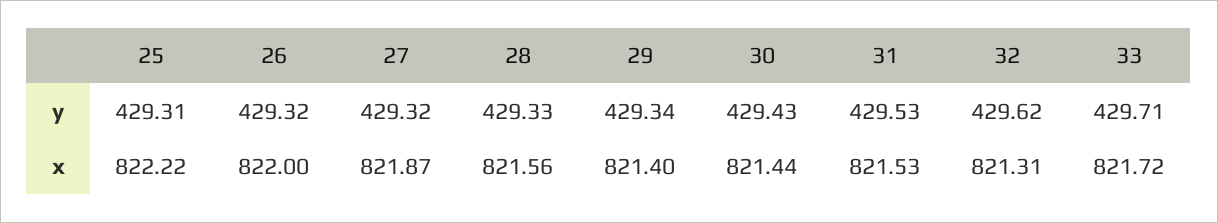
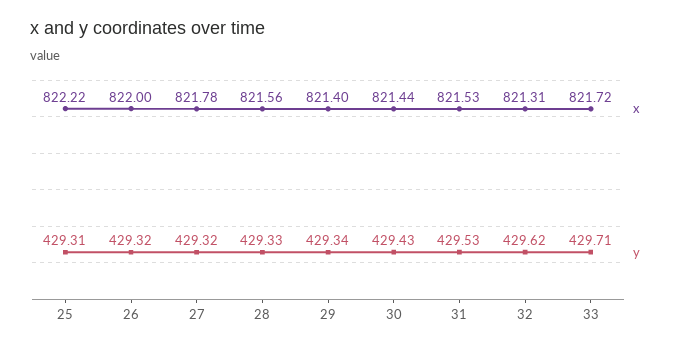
  {
    "y": {
      "25": 429.31,
      "26": 429.32,
      "27": 429.32,
      "28": 429.33,
      "29": 429.34,
      "30": 429.43,
      "31": 429.53,
      "32": 429.62,
      "33": 429.71
    },
    "x": {
      "25": 822.22,
      "26": 822,
-     "27": 821.87,
+     "27": 821.78,
      "28": 821.56,
      "29": 821.4,
      "30": 821.44,
      "31": 821.53,
      "32": 821.31,
      "33": 821.72
    }
  }

